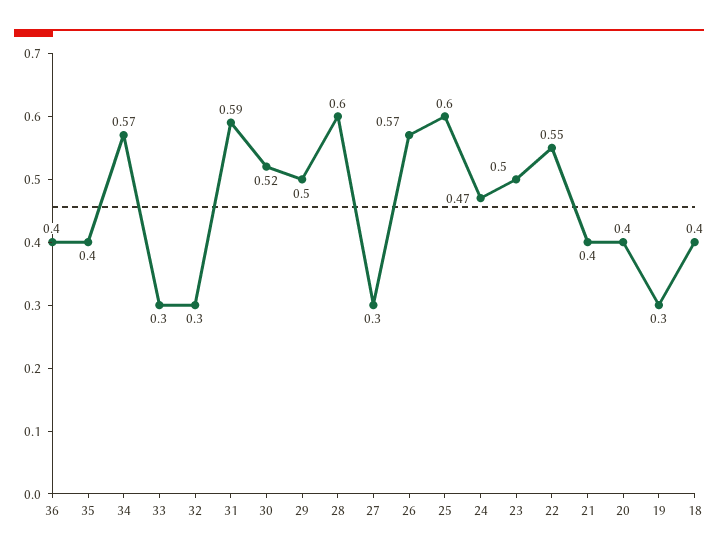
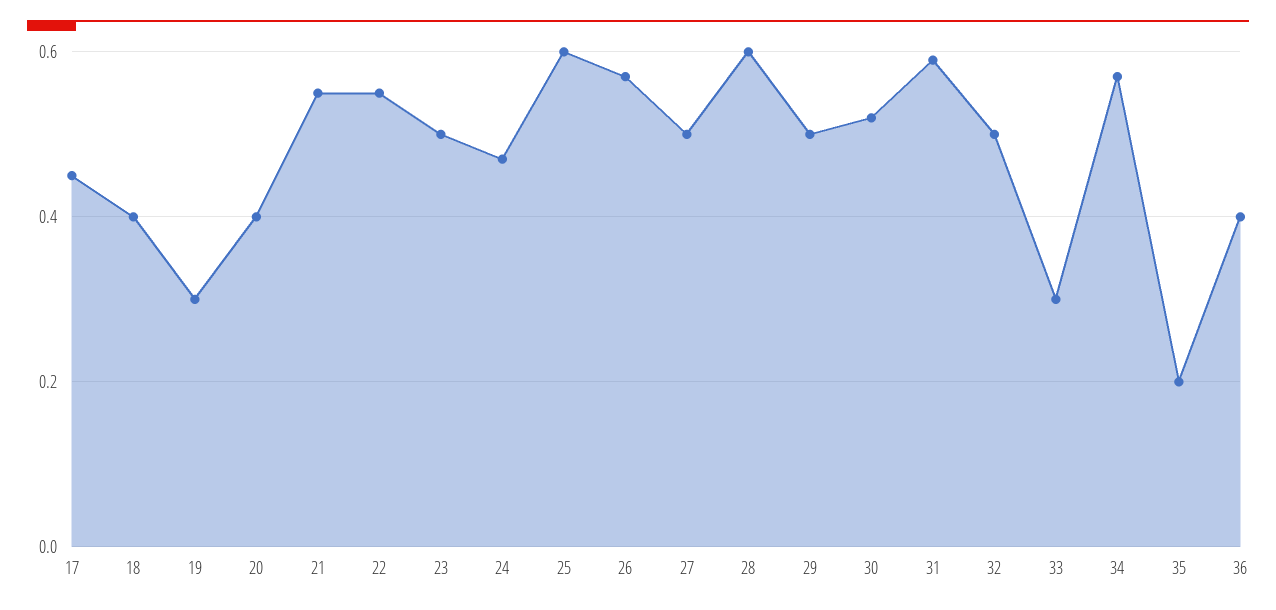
  {
    "36": 0.4,
-   "35": 0.4,
+   "35": 0.2,
    "34": 0.57,
    "33": 0.3,
-   "32": 0.3,
+   "32": 0.5,
    "31": 0.59,
    "30": 0.52,
    "29": 0.5,
    "28": 0.6,
-   "27": 0.3,
+   "27": 0.5,
    "26": 0.57,
    "25": 0.6,
    "24": 0.47,
    "23": 0.5,
    "22": 0.55,
-   "21": 0.4,
+   "21": 0.55,
    "20": 0.4,
    "19": 0.3,
-   "18": 0.4
+   "18": 0.4,
+   "17": 0.45
  }

